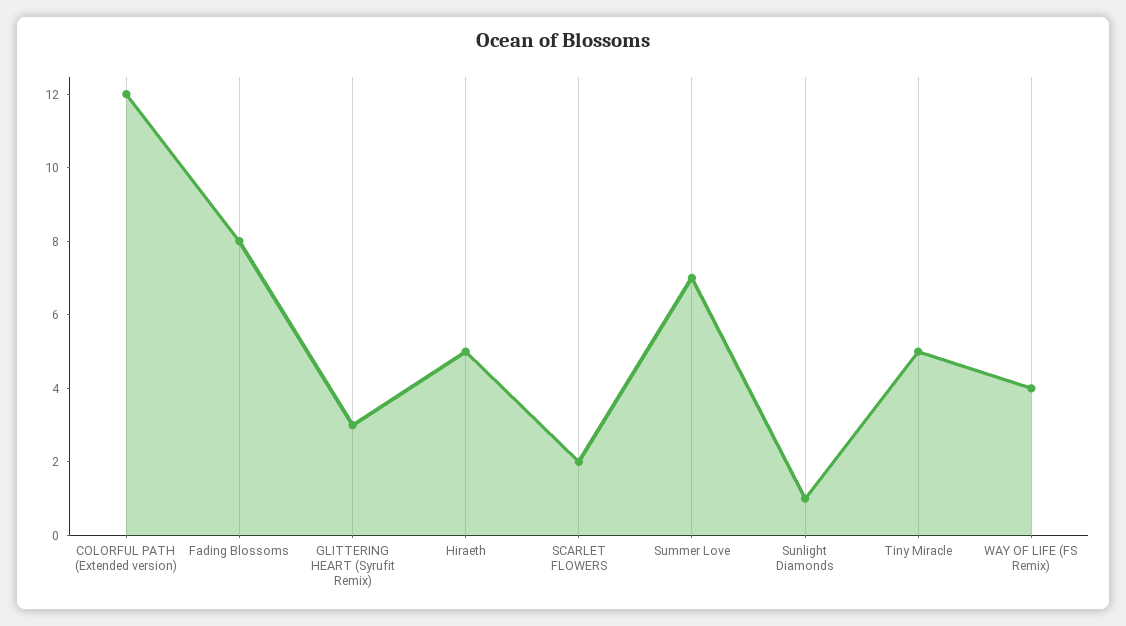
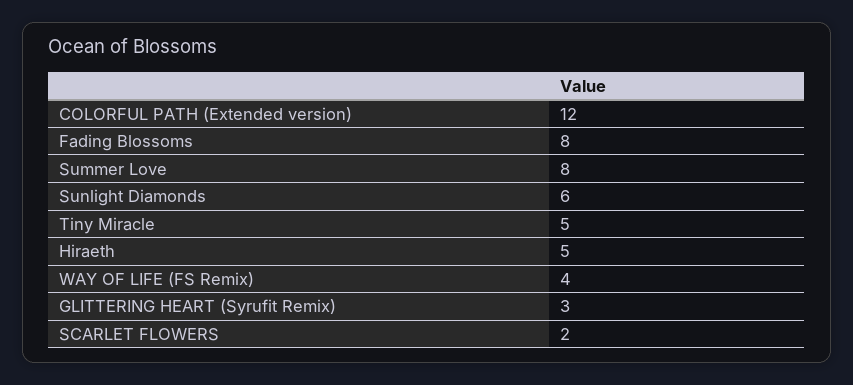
  {
    "COLORFUL PATH (Extended version)": 12,
    "Fading Blossoms": 8,
    "GLITTERING HEART (Syrufit Remix)": 3,
    "Hiraeth": 5,
    "SCARLET FLOWERS": 2,
-   "Summer Love": 7,
+   "Summer Love": 8,
-   "Sunlight Diamonds": 1,
+   "Sunlight Diamonds": 6,
    "Tiny Miracle": 5,
    "WAY OF LIFE (FS Remix)": 4
  }

